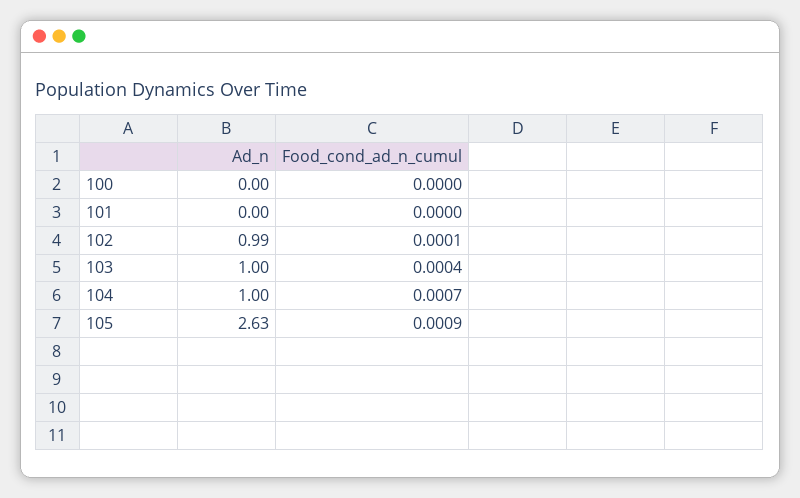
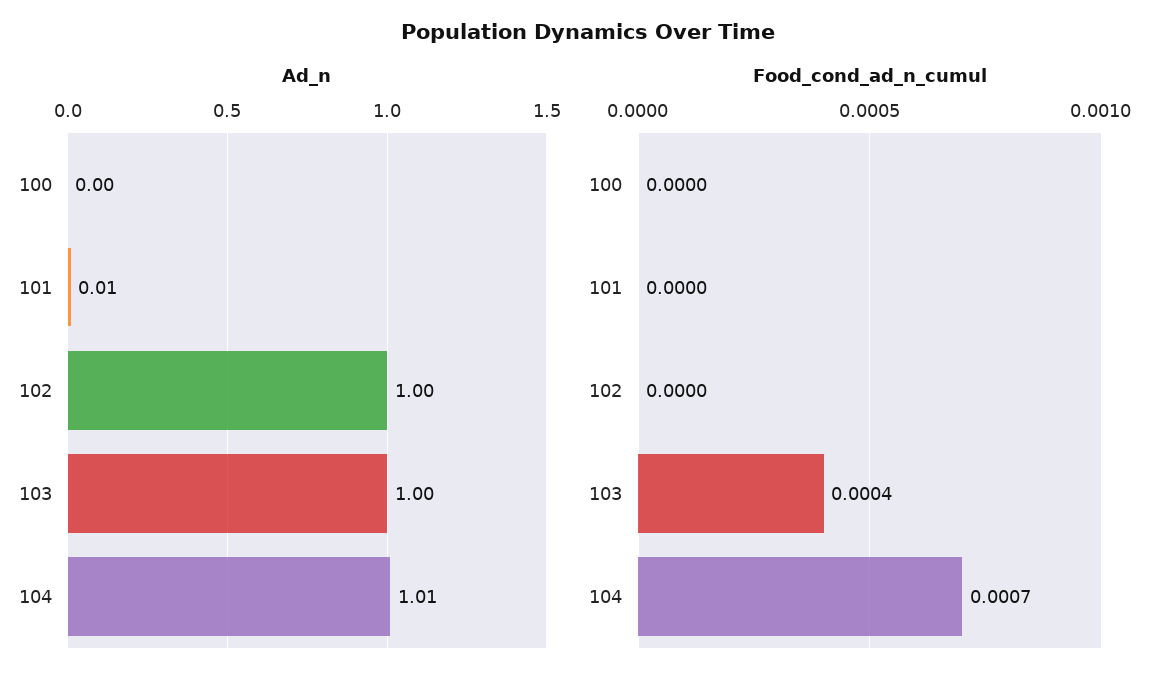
  {
    "Ad_n": {
      "100": 0,
-     "101": 0,
+     "101": 0.01,
-     "102": 0.99,
+     "102": 1,
      "103": 1,
-     "104": 1,
+     "104": 1.01
-     "105": 2.63
    },
    "Food_cond_ad_n_cumul": {
      "100": 0,
      "101": 0,
-     "102": 0.0001,
+     "102": 0,
      "103": 0.0004,
-     "104": 0.0007,
+     "104": 0.0007
-     "105": 0.0009
    }
  }

